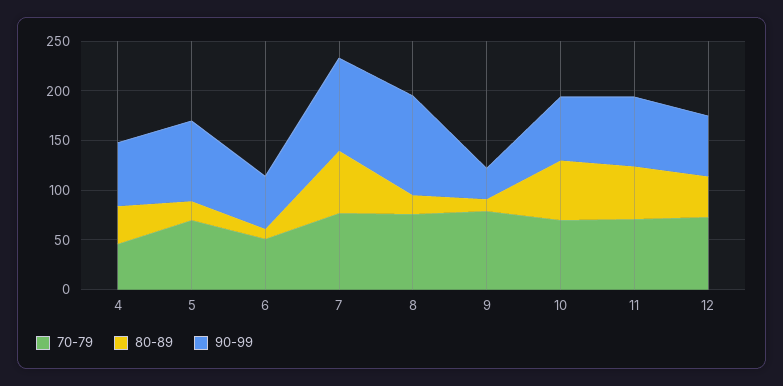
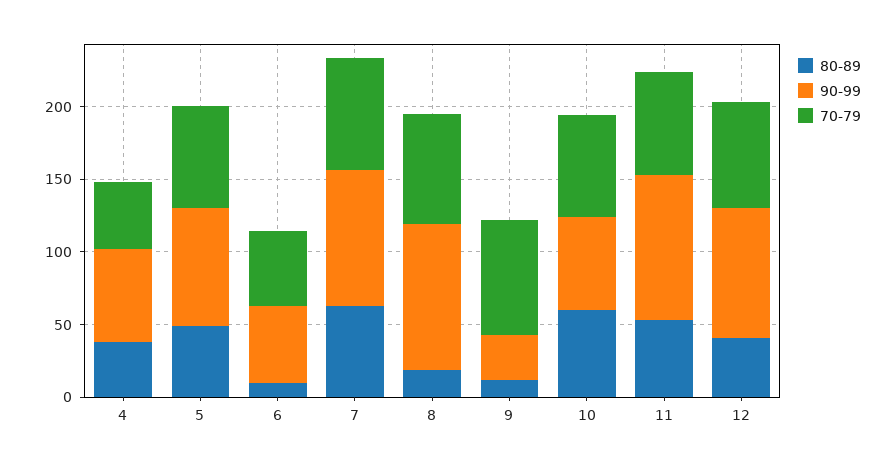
  {
    "70-79": {
      "4": 50,
      "5": 70,
      "6": 50,
      "7": 80,
      "8": 80,
      "9": 80,
      "10": 70,
      "11": 70,
      "12": 70
    },
    "80-89": {
      "4": 40,
-     "5": 20,
+     "5": 50,
      "6": 10,
      "7": 60,
      "8": 20,
      "9": 10,
      "10": 60,
      "11": 50,
      "12": 40
    },
    "90-99": {
      "4": 60,
      "5": 80,
      "6": 50,
      "7": 90,
      "8": 100,
      "9": 30,
      "10": 60,
-     "11": 70,
+     "11": 100,
-     "12": 60
+     "12": 90
    }
  }

